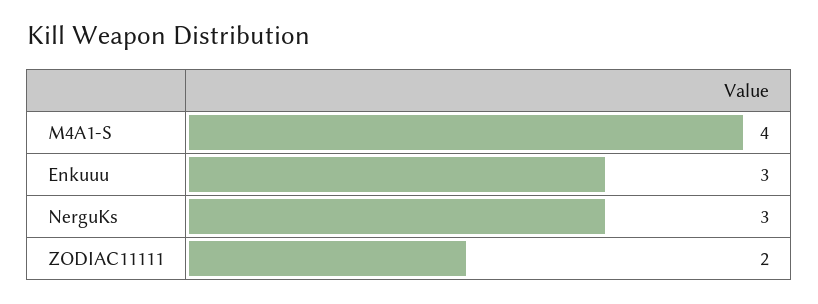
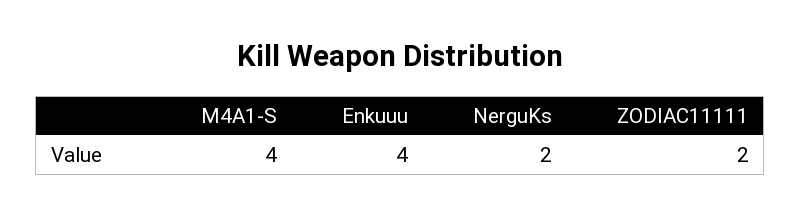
  {
    "M4A1-S": 4,
-   "Enkuuu": 3,
+   "Enkuuu": 4,
-   "NerguKs": 3,
+   "NerguKs": 2,
    "ZODIAC11111": 2
  }

